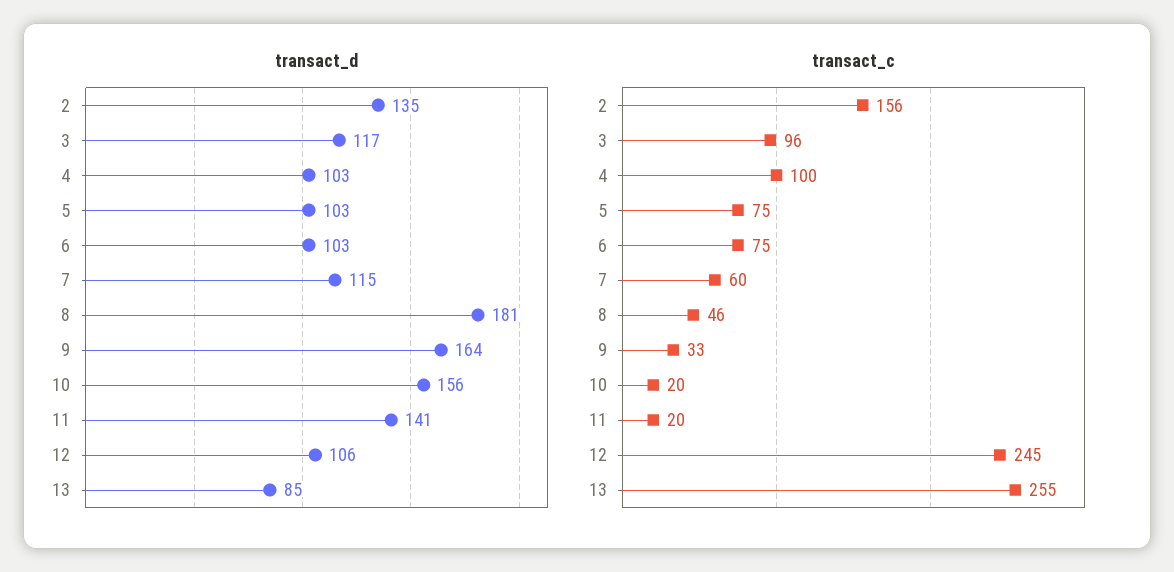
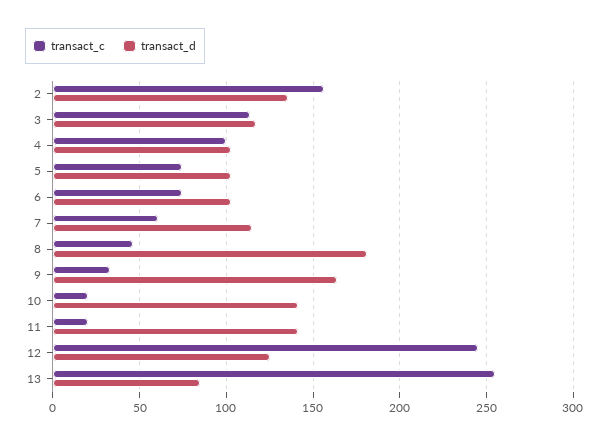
  {
    "transact_d": {
      "2": 135,
      "3": 117,
      "4": 103,
      "5": 103,
      "6": 103,
      "7": 115,
      "8": 181,
      "9": 164,
-     "10": 156,
+     "10": 140,
      "11": 141,
-     "12": 106,
+     "12": 125,
      "13": 85
    },
    "transact_c": {
      "2": 156,
-     "3": 96,
+     "3": 115,
      "4": 100,
      "5": 75,
      "6": 75,
      "7": 60,
      "8": 46,
      "9": 33,
      "10": 20,
      "11": 20,
      "12": 245,
      "13": 255
    }
  }

